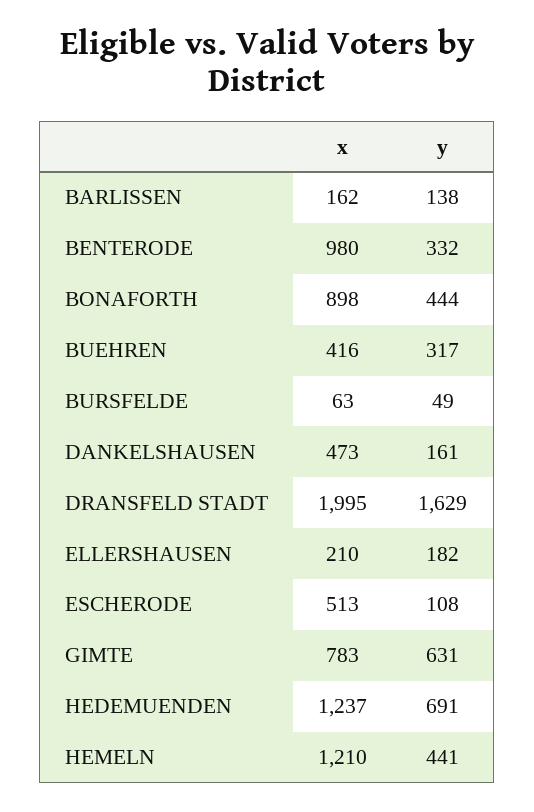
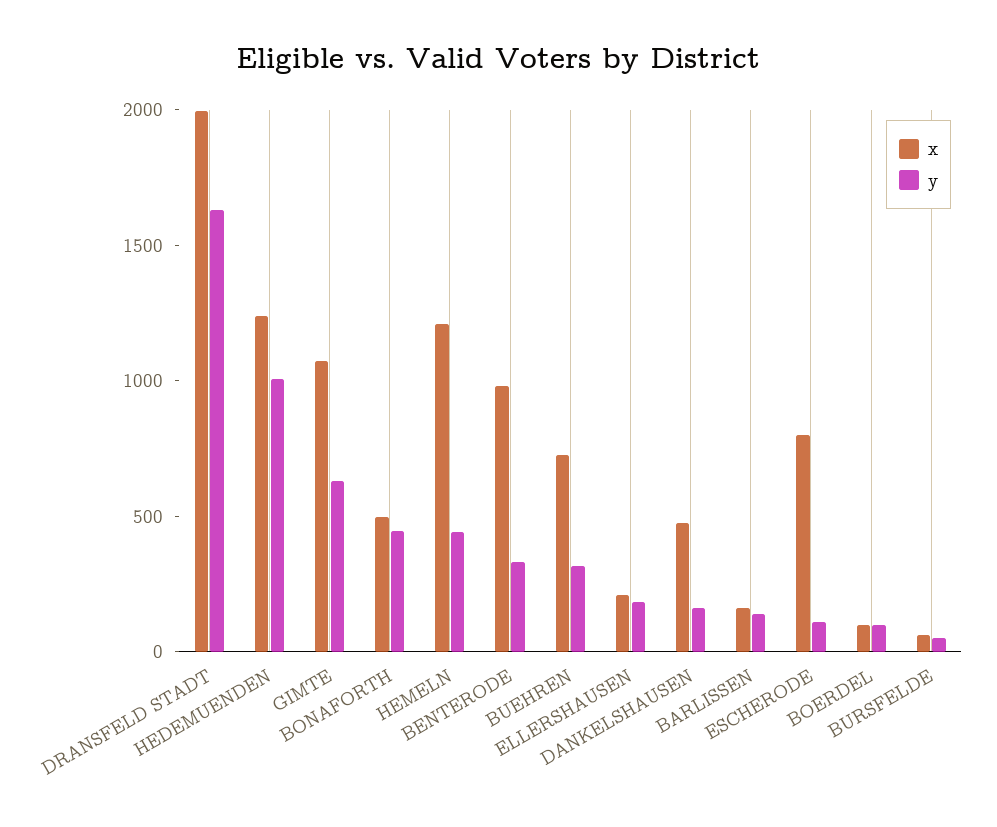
  {
    "x": {
      "BARLISSEN": 162,
      "BENTERODE": 980,
-     "BONAFORTH": 898,
+     "BONAFORTH": 500,
-     "BUEHREN": 416,
+     "BUEHREN": 700,
      "BURSFELDE": 63,
      "DANKELSHAUSEN": 473,
      "DRANSFELD STADT": 1995,
      "ELLERSHAUSEN": 210,
-     "ESCHERODE": 513,
+     "ESCHERODE": 800,
-     "GIMTE": 783,
+     "GIMTE": 1100,
      "HEDEMUENDEN": 1237,
-     "HEMELN": 1210
+     "HEMELN": 1210,
+     "BOERDEL": 100
    },
    "y": {
      "BARLISSEN": 138,
      "BENTERODE": 332,
      "BONAFORTH": 444,
      "BUEHREN": 317,
      "BURSFELDE": 49,
      "DANKELSHAUSEN": 161,
      "DRANSFELD STADT": 1629,
      "ELLERSHAUSEN": 182,
      "ESCHERODE": 108,
      "GIMTE": 631,
-     "HEDEMUENDEN": 691,
+     "HEDEMUENDEN": 1000,
-     "HEMELN": 441
+     "HEMELN": 441,
+     "BOERDEL": 100
    }
  }

